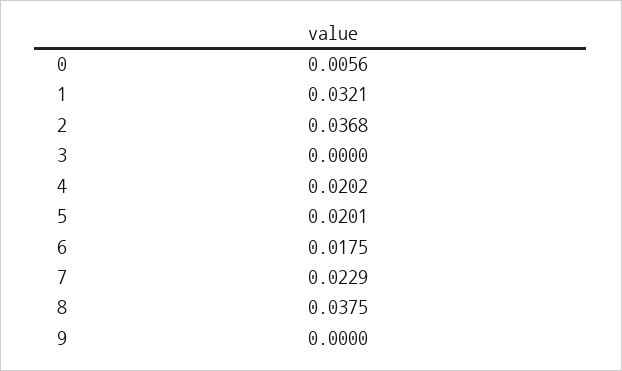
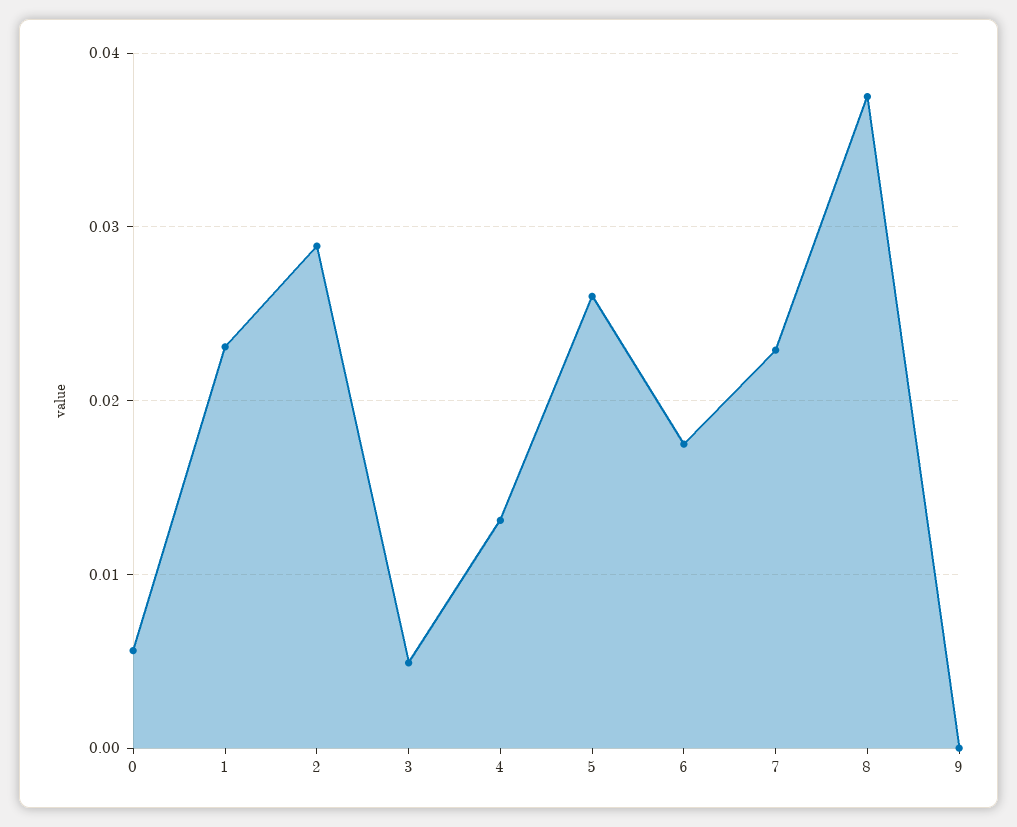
  {
    "0": 0.0056,
-   "1": 0.0321,
+   "1": 0.023,
-   "2": 0.0368,
+   "2": 0.029,
-   "3": 0,
+   "3": 0.005,
-   "4": 0.0202,
+   "4": 0.013,
-   "5": 0.0201,
+   "5": 0.026,
    "6": 0.0175,
    "7": 0.0229,
    "8": 0.0375,
    "9": 0
  }

